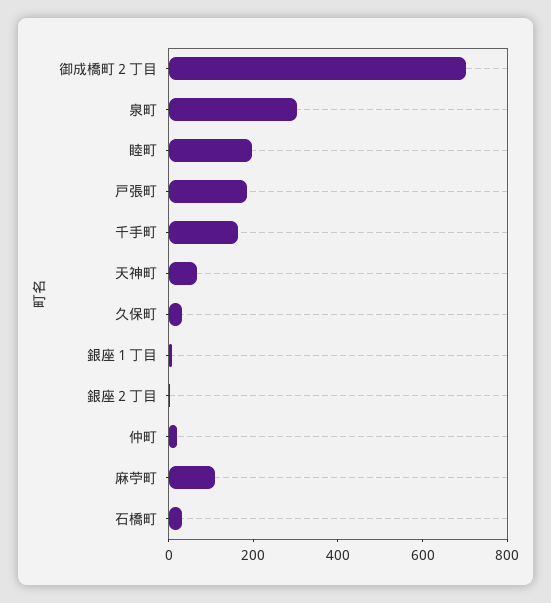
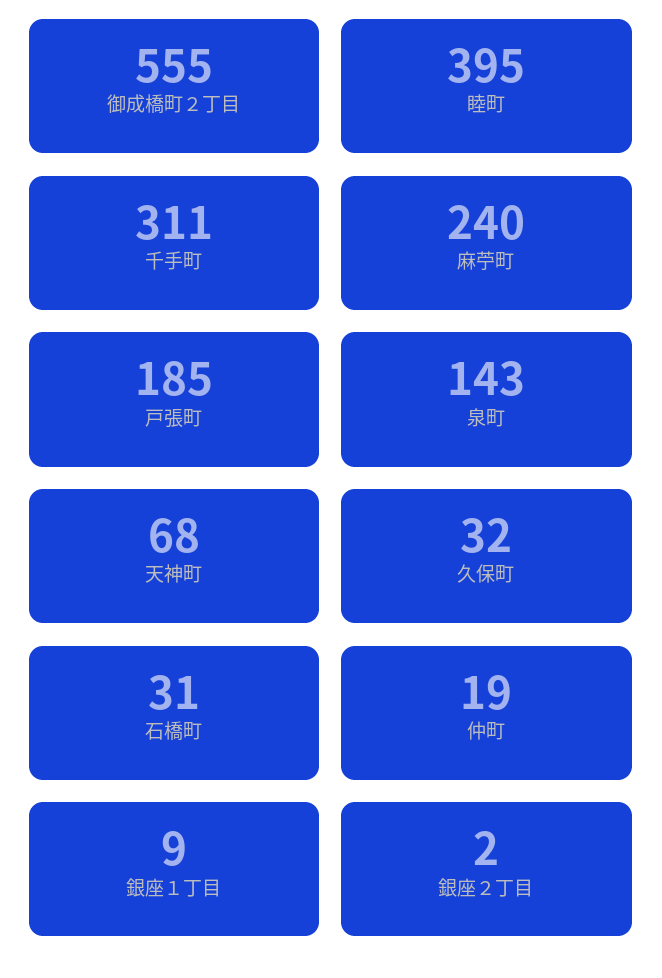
  {
-   "御成橋町２丁目": 700,
+   "御成橋町２丁目": 555,
-   "泉町": 300,
+   "泉町": 143,
-   "睦町": 200,
+   "睦町": 395,
    "戸張町": 185,
-   "千手町": 150,
+   "千手町": 311,
    "天神町": 68,
    "久保町": 32,
    "銀座１丁目": 9,
    "銀座２丁目": 2,
    "仲町": 19,
-   "麻苧町": 100,
+   "麻苧町": 240,
    "石橋町": 31
  }

